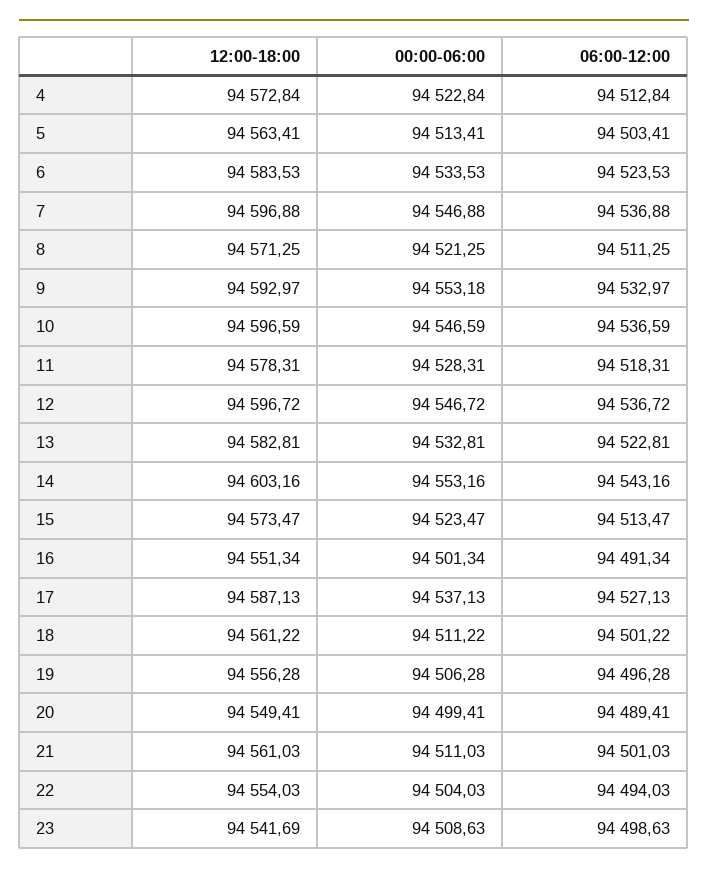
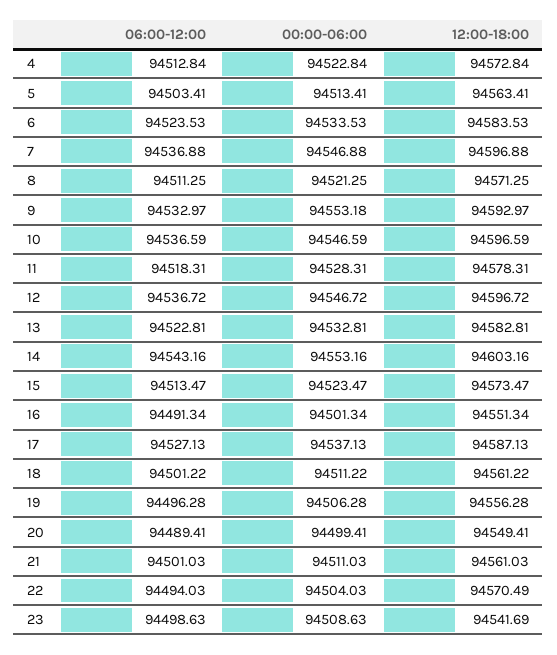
  {
    "12:00-18:00": {
      "4": 94572.84,
      "5": 94563.41,
      "6": 94583.53,
      "7": 94596.88,
      "8": 94571.25,
      "9": 94592.97,
      "10": 94596.59,
      "11": 94578.31,
      "12": 94596.72,
      "13": 94582.81,
      "14": 94603.16,
      "15": 94573.47,
      "16": 94551.34,
      "17": 94587.13,
      "18": 94561.22,
      "19": 94556.28,
      "20": 94549.41,
      "21": 94561.03,
-     "22": 94554.03,
+     "22": 94570.49,
      "23": 94541.69
    },
    "00:00-06:00": {
      "4": 94522.84,
      "5": 94513.41,
      "6": 94533.53,
      "7": 94546.88,
      "8": 94521.25,
      "9": 94553.18,
      "10": 94546.59,
      "11": 94528.31,
      "12": 94546.72,
      "13": 94532.81,
      "14": 94553.16,
      "15": 94523.47,
      "16": 94501.34,
      "17": 94537.13,
      "18": 94511.22,
      "19": 94506.28,
      "20": 94499.41,
      "21": 94511.03,
      "22": 94504.03,
      "23": 94508.63
    },
    "06:00-12:00": {
      "4": 94512.84,
      "5": 94503.41,
      "6": 94523.53,
      "7": 94536.88,
      "8": 94511.25,
      "9": 94532.97,
      "10": 94536.59,
      "11": 94518.31,
      "12": 94536.72,
      "13": 94522.81,
      "14": 94543.16,
      "15": 94513.47,
      "16": 94491.34,
      "17": 94527.13,
      "18": 94501.22,
      "19": 94496.28,
      "20": 94489.41,
      "21": 94501.03,
      "22": 94494.03,
      "23": 94498.63
    }
  }

